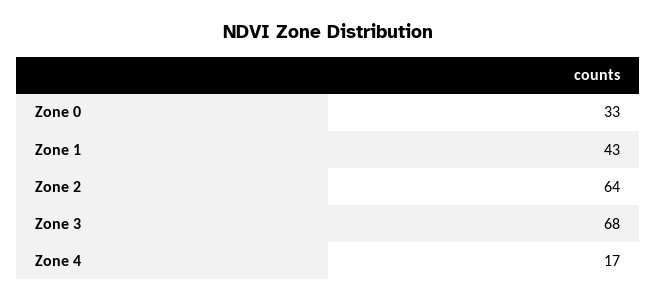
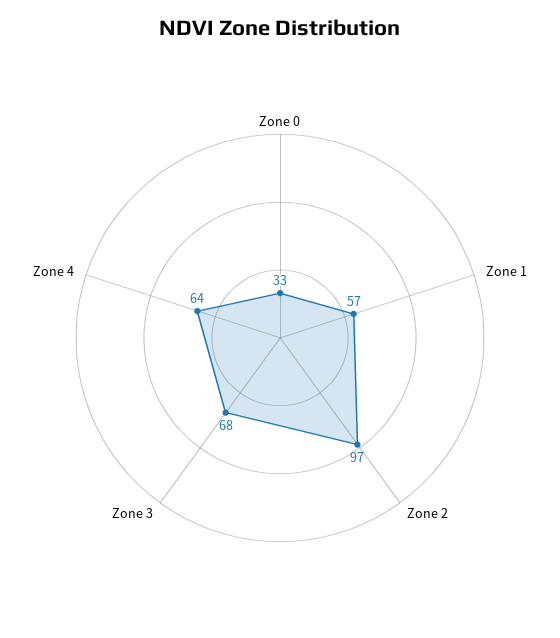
  {
    "Zone 0": 33,
-   "Zone 1": 43,
+   "Zone 1": 57,
-   "Zone 2": 64,
+   "Zone 2": 97,
    "Zone 3": 68,
-   "Zone 4": 17
+   "Zone 4": 64
  }

